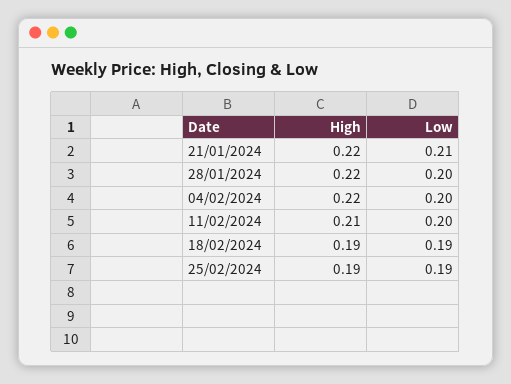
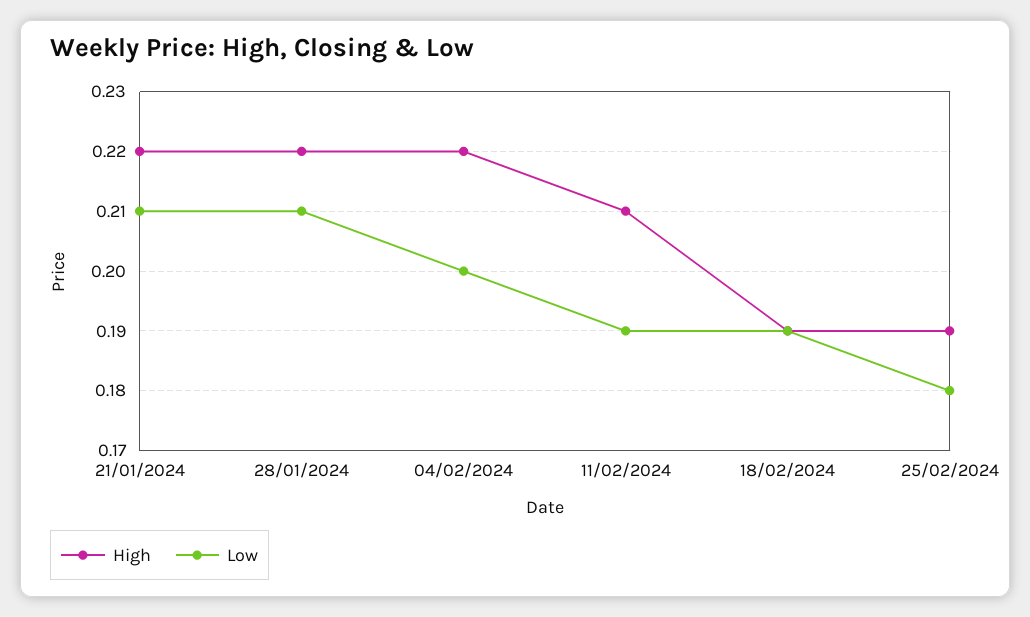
  {
    "High": {
      "21/01/2024": 0.22,
      "28/01/2024": 0.22,
      "04/02/2024": 0.22,
      "11/02/2024": 0.21,
      "18/02/2024": 0.19,
      "25/02/2024": 0.19
    },
    "Low": {
      "21/01/2024": 0.21,
-     "28/01/2024": 0.2,
+     "28/01/2024": 0.21,
      "04/02/2024": 0.2,
-     "11/02/2024": 0.2,
+     "11/02/2024": 0.19,
      "18/02/2024": 0.19,
-     "25/02/2024": 0.19
+     "25/02/2024": 0.18
    }
  }

